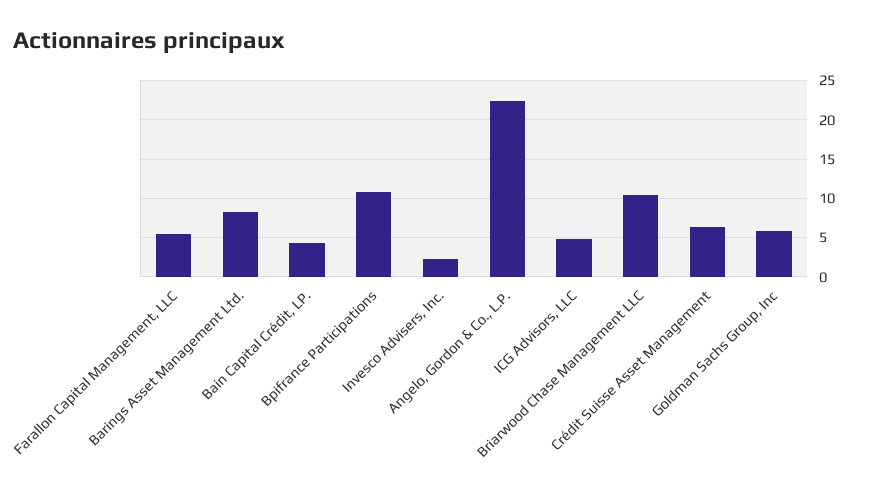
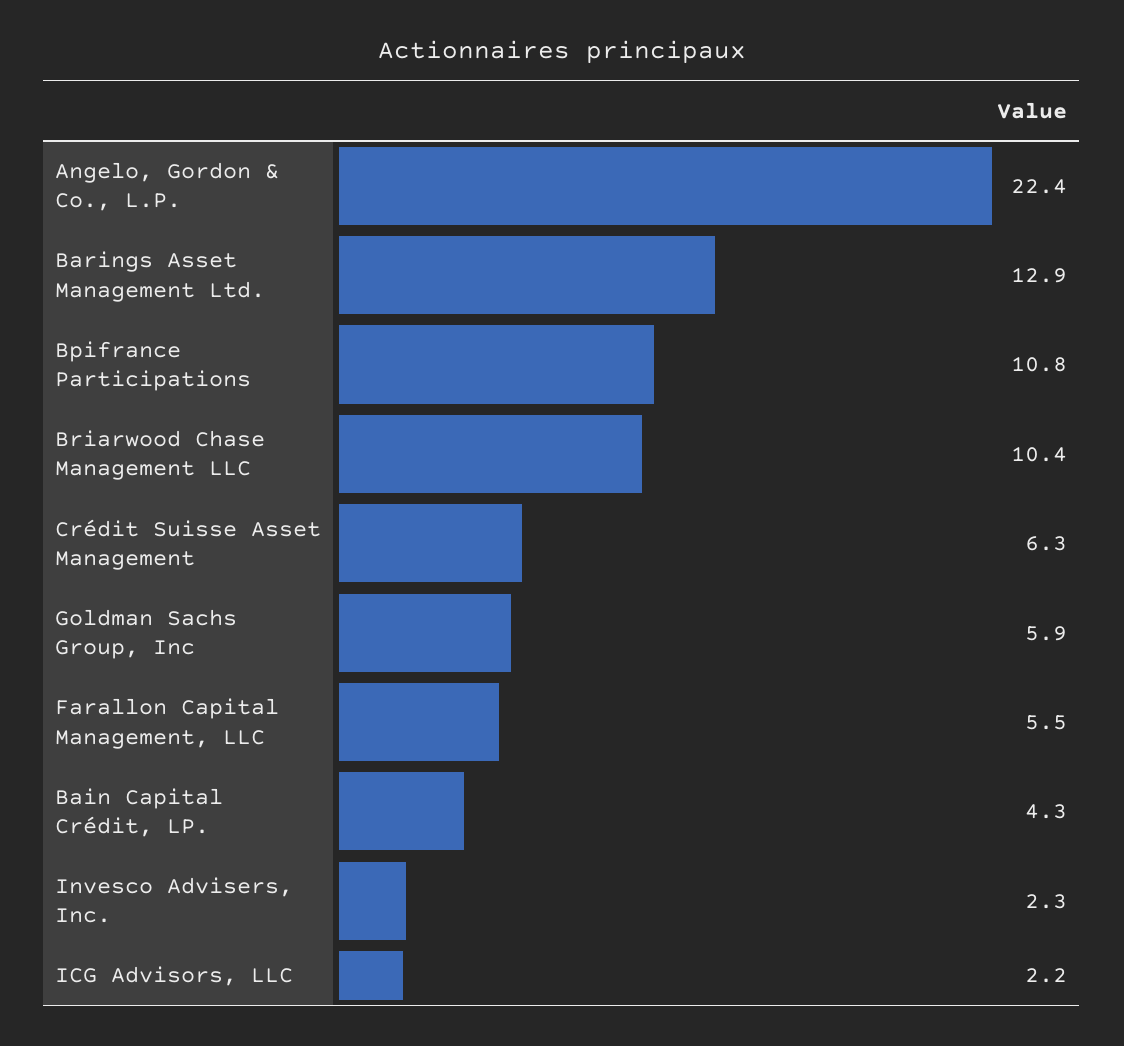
  {
    "Farallon Capital Management, LLC": 5.5,
-   "Barings Asset Management Ltd.": 8,
+   "Barings Asset Management Ltd.": 12.9,
    "Bain Capital Crédit, LP.": 4.3,
    "Bpifrance Participations": 10.8,
    "Invesco Advisers, Inc.": 2.3,
    "Angelo, Gordon & Co., L.P.": 22.4,
-   "ICG Advisors, LLC": 5,
+   "ICG Advisors, LLC": 2.2,
    "Briarwood Chase Management LLC": 10.4,
    "Crédit Suisse Asset Management": 6.3,
    "Goldman Sachs Group, Inc": 5.9
  }

